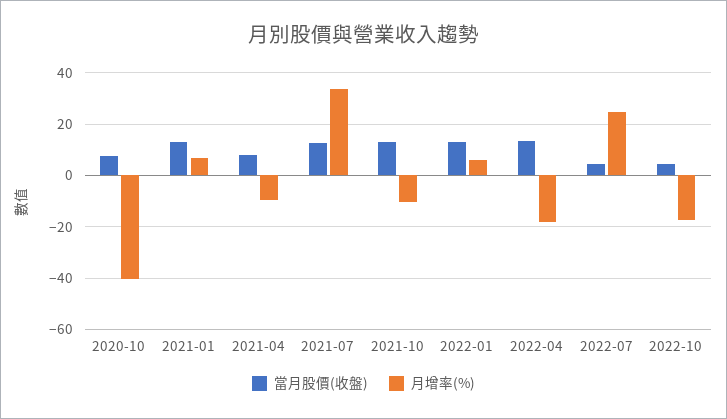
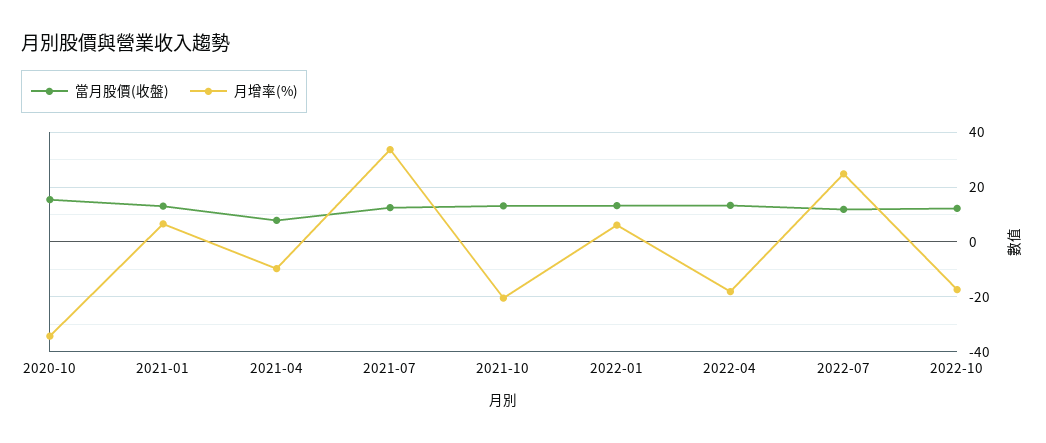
  {
    "當月股價(收盤)": {
-     "2020-10": 7.5,
+     "2020-10": 15,
      "2021-01": 12.5,
      "2021-04": 7.5,
      "2021-07": 12.5,
      "2021-10": 12.5,
      "2022-01": 12.5,
      "2022-04": 12.5,
-     "2022-07": 5,
+     "2022-07": 12.5,
-     "2022-10": 5
+     "2022-10": 12.5
    },
    "月增率(%)": {
-     "2020-10": -40,
+     "2020-10": -35,
      "2021-01": 7.5,
      "2021-04": -10,
      "2021-07": 32.5,
-     "2021-10": -10,
+     "2021-10": -20,
      "2022-01": 5,
      "2022-04": -17.5,
      "2022-07": 25,
      "2022-10": -17.5
    }
  }

